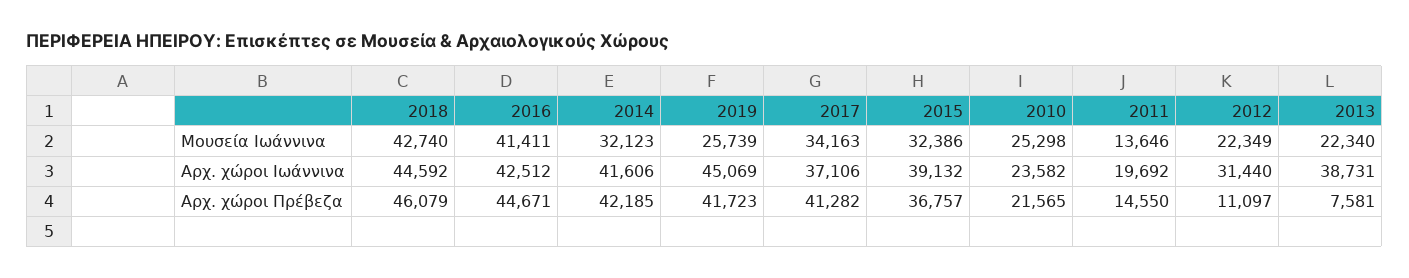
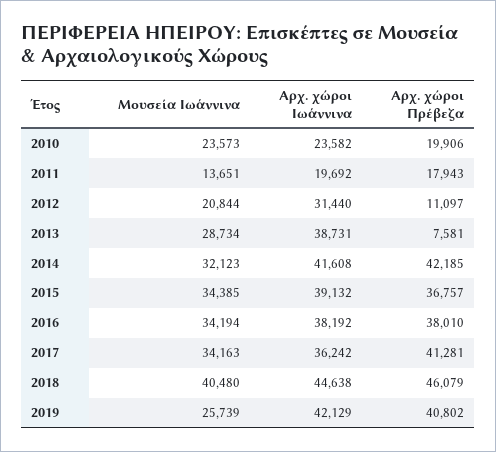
  {
    "2018": {
-     "Μουσεία Ιωάννινα": 42740,
+     "Μουσεία Ιωάννινα": 40480,
-     "Αρχ. χώροι Ιωάννινα": 44592,
+     "Αρχ. χώροι Ιωάννινα": 44638,
      "Αρχ. χώροι Πρέβεζα": 46079
    },
    "2016": {
-     "Μουσεία Ιωάννινα": 41411,
+     "Μουσεία Ιωάννινα": 34194,
-     "Αρχ. χώροι Ιωάννινα": 42512,
+     "Αρχ. χώροι Ιωάννινα": 38192,
-     "Αρχ. χώροι Πρέβεζα": 44671
+     "Αρχ. χώροι Πρέβεζα": 38010
    },
    "2014": {
      "Μουσεία Ιωάννινα": 32123,
-     "Αρχ. χώροι Ιωάννινα": 41606,
+     "Αρχ. χώροι Ιωάννινα": 41608,
      "Αρχ. χώροι Πρέβεζα": 42185
    },
    "2019": {
      "Μουσεία Ιωάννινα": 25739,
-     "Αρχ. χώροι Ιωάννινα": 45069,
+     "Αρχ. χώροι Ιωάννινα": 42129,
-     "Αρχ. χώροι Πρέβεζα": 41723
+     "Αρχ. χώροι Πρέβεζα": 40802
    },
    "2017": {
      "Μουσεία Ιωάννινα": 34163,
-     "Αρχ. χώροι Ιωάννινα": 37106,
+     "Αρχ. χώροι Ιωάννινα": 36242,
-     "Αρχ. χώροι Πρέβεζα": 41282
+     "Αρχ. χώροι Πρέβεζα": 41281
    },
    "2015": {
-     "Μουσεία Ιωάννινα": 32386,
+     "Μουσεία Ιωάννινα": 34385,
      "Αρχ. χώροι Ιωάννινα": 39132,
      "Αρχ. χώροι Πρέβεζα": 36757
    },
    "2010": {
-     "Μουσεία Ιωάννινα": 25298,
+     "Μουσεία Ιωάννινα": 23573,
      "Αρχ. χώροι Ιωάννινα": 23582,
-     "Αρχ. χώροι Πρέβεζα": 21565
+     "Αρχ. χώροι Πρέβεζα": 19906
    },
    "2011": {
-     "Μουσεία Ιωάννινα": 13646,
+     "Μουσεία Ιωάννινα": 13651,
      "Αρχ. χώροι Ιωάννινα": 19692,
-     "Αρχ. χώροι Πρέβεζα": 14550
+     "Αρχ. χώροι Πρέβεζα": 17943
    },
    "2012": {
-     "Μουσεία Ιωάννινα": 22349,
+     "Μουσεία Ιωάννινα": 20844,
      "Αρχ. χώροι Ιωάννινα": 31440,
      "Αρχ. χώροι Πρέβεζα": 11097
    },
    "2013": {
-     "Μουσεία Ιωάννινα": 22340,
+     "Μουσεία Ιωάννινα": 28734,
      "Αρχ. χώροι Ιωάννινα": 38731,
      "Αρχ. χώροι Πρέβεζα": 7581
    }
  }

